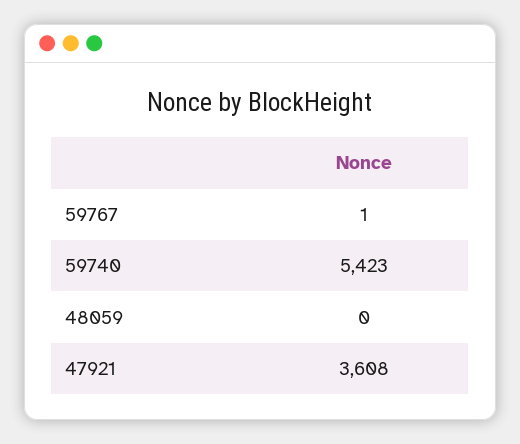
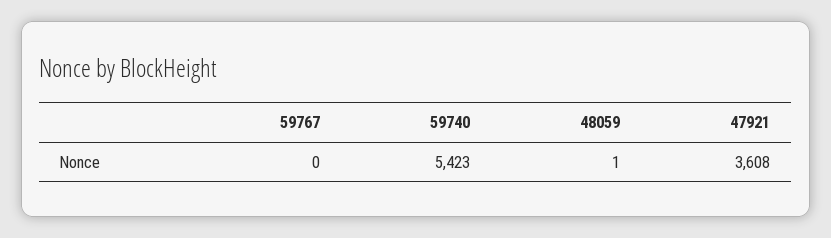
  {
-   "59767": 1,
+   "59767": 0,
    "59740": 5423,
-   "48059": 0,
+   "48059": 1,
    "47921": 3608
  }

